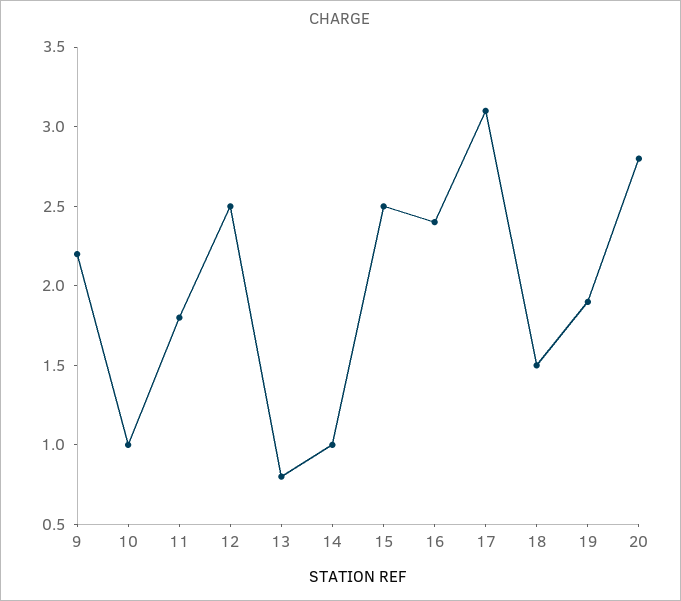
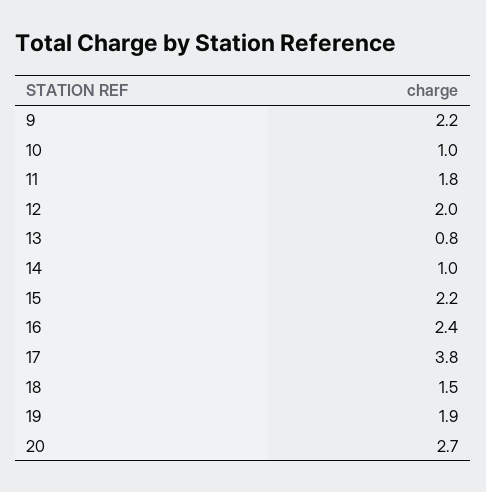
  {
    "9": 2.2,
    "10": 1,
    "11": 1.8,
-   "12": 2.5,
+   "12": 2,
    "13": 0.8,
    "14": 1,
-   "15": 2.5,
+   "15": 2.2,
    "16": 2.4,
-   "17": 3.1,
+   "17": 3.8,
    "18": 1.5,
    "19": 1.9,
-   "20": 2.8
+   "20": 2.7
  }

